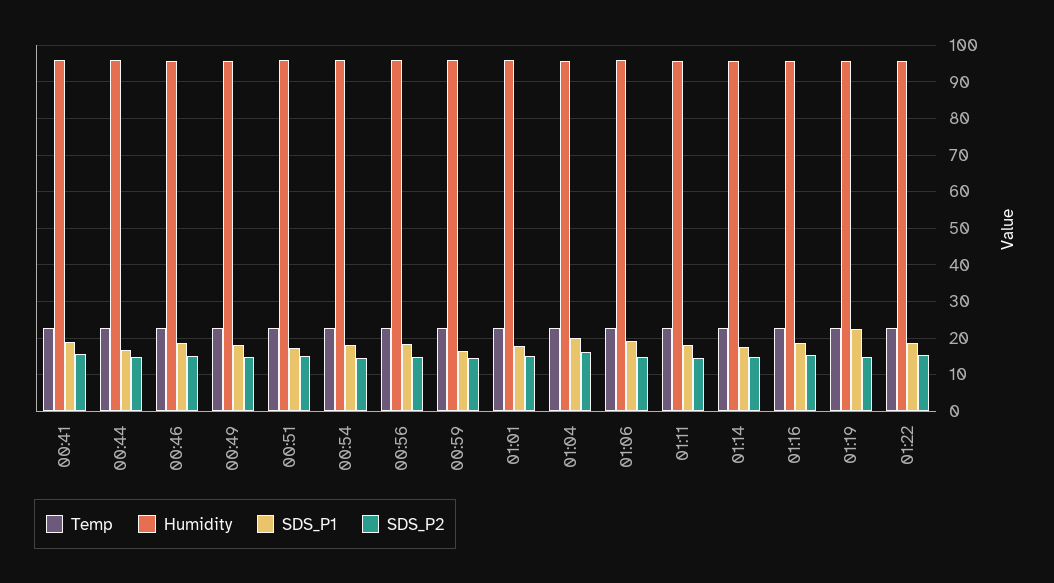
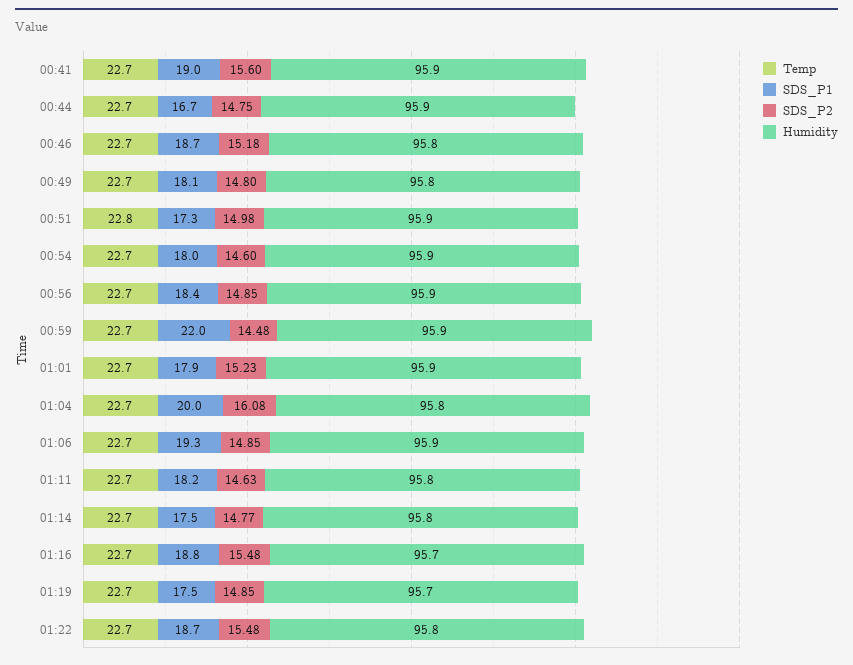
  {
    "Temp": {
      "00:41": 22.7,
      "00:44": 22.7,
      "00:46": 22.7,
      "00:49": 22.7,
      "00:51": 22.8,
      "00:54": 22.7,
      "00:56": 22.7,
      "00:59": 22.7,
      "01:01": 22.7,
      "01:04": 22.7,
      "01:06": 22.7,
      "01:11": 22.7,
      "01:14": 22.7,
      "01:16": 22.7,
      "01:19": 22.7,
      "01:22": 22.7
    },
    "Humidity": {
      "00:41": 95.9,
      "00:44": 95.9,
      "00:46": 95.8,
      "00:49": 95.8,
      "00:51": 95.9,
      "00:54": 95.9,
      "00:56": 95.9,
      "00:59": 95.9,
      "01:01": 95.9,
      "01:04": 95.8,
      "01:06": 95.9,
      "01:11": 95.8,
      "01:14": 95.8,
      "01:16": 95.7,
      "01:19": 95.7,
      "01:22": 95.8
    },
    "SDS_P1": {
      "00:41": 19,
      "00:44": 16.7,
      "00:46": 18.7,
      "00:49": 18.1,
      "00:51": 17.3,
      "00:54": 18,
      "00:56": 18.4,
-     "00:59": 16,
+     "00:59": 22,
      "01:01": 17.9,
      "01:04": 20,
      "01:06": 19.3,
      "01:11": 18.2,
      "01:14": 17.5,
      "01:16": 18.8,
-     "01:19": 22,
+     "01:19": 17.5,
      "01:22": 18.7
    },
    "SDS_P2": {
      "00:41": 15.6,
      "00:44": 14.75,
      "00:46": 15.18,
      "00:49": 14.8,
      "00:51": 14.98,
      "00:54": 14.6,
      "00:56": 14.85,
      "00:59": 14.48,
      "01:01": 15.23,
      "01:04": 16.08,
      "01:06": 14.85,
      "01:11": 14.63,
      "01:14": 14.77,
      "01:16": 15.48,
      "01:19": 14.85,
      "01:22": 15.48
    }
  }

